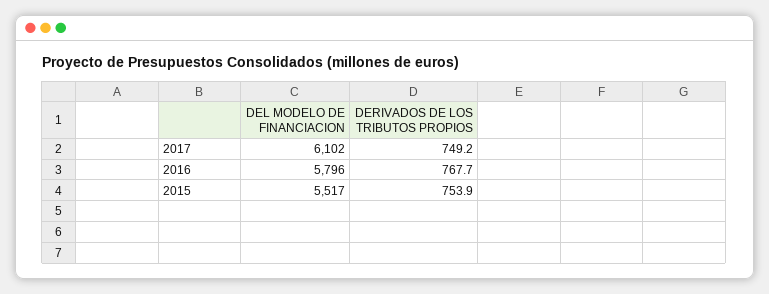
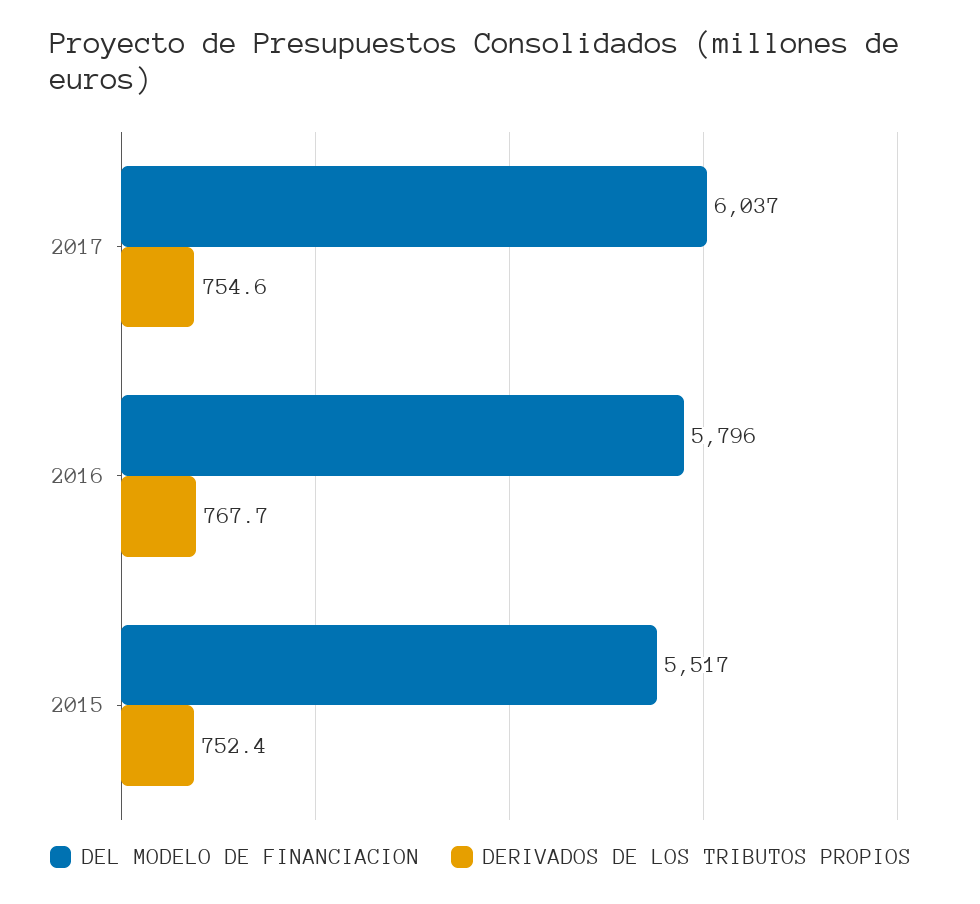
  {
    "DEL MODELO DE FINANCIACION": {
-     "2017": 6102,
+     "2017": 6037,
      "2016": 5796,
      "2015": 5517
    },
    "DERIVADOS DE LOS TRIBUTOS PROPIOS": {
-     "2017": 749.2,
+     "2017": 754.6,
      "2016": 767.7,
-     "2015": 753.9
+     "2015": 752.4
    }
  }

